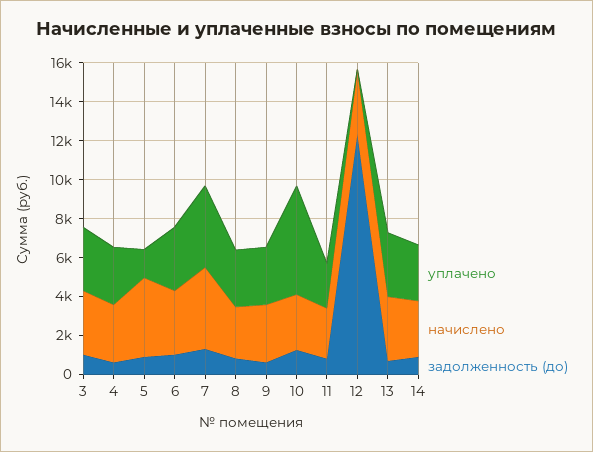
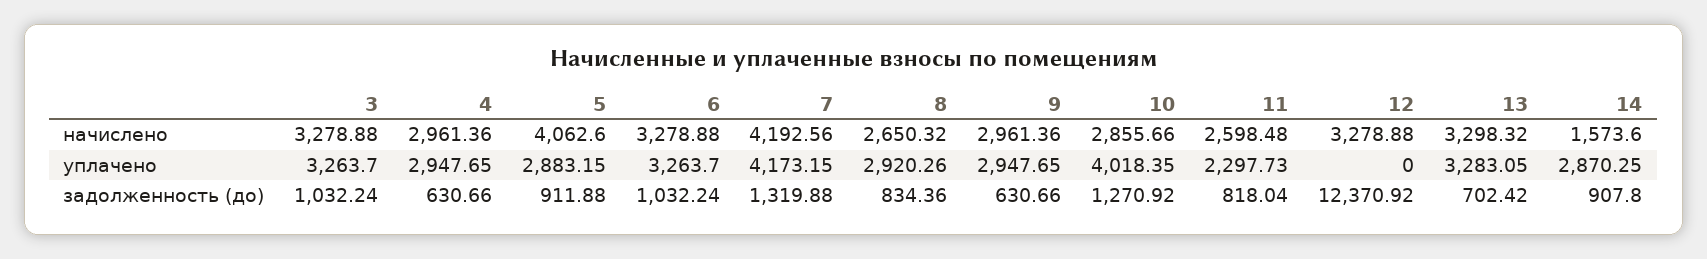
  {
    "уплачено": {
      "3": 3263.7,
      "4": 2947.65,
-     "5": 1500,
+     "5": 2883.15,
      "6": 3263.7,
      "7": 4173.15,
      "8": 2920.26,
      "9": 2947.65,
-     "10": 5500,
+     "10": 4018.35,
      "11": 2297.73,
      "12": 0,
      "13": 3283.05,
      "14": 2870.25
    },
    "начислено": {
      "3": 3278.88,
      "4": 2961.36,
      "5": 4062.6,
      "6": 3278.88,
      "7": 4192.56,
      "8": 2650.32,
      "9": 2961.36,
      "10": 2855.66,
      "11": 2598.48,
      "12": 3278.88,
      "13": 3298.32,
-     "14": 3000
+     "14": 1573.6
    },
    "задолженность (до)": {
      "3": 1032.24,
      "4": 630.66,
      "5": 911.88,
      "6": 1032.24,
      "7": 1319.88,
      "8": 834.36,
      "9": 630.66,
      "10": 1270.92,
      "11": 818.04,
      "12": 12370.92,
      "13": 702.42,
      "14": 907.8
    }
  }

